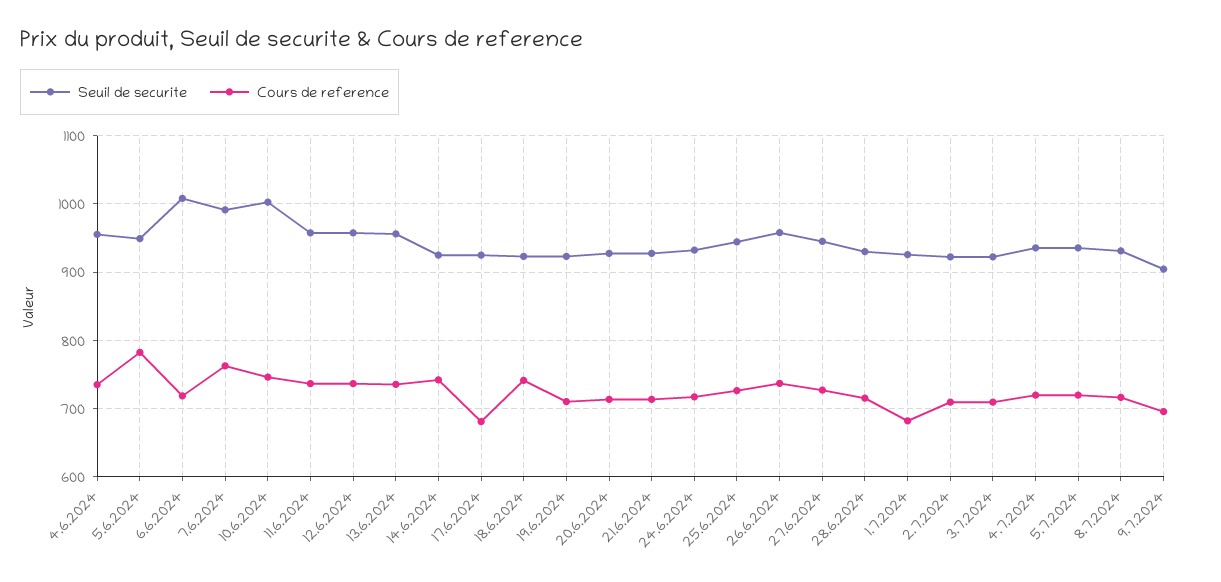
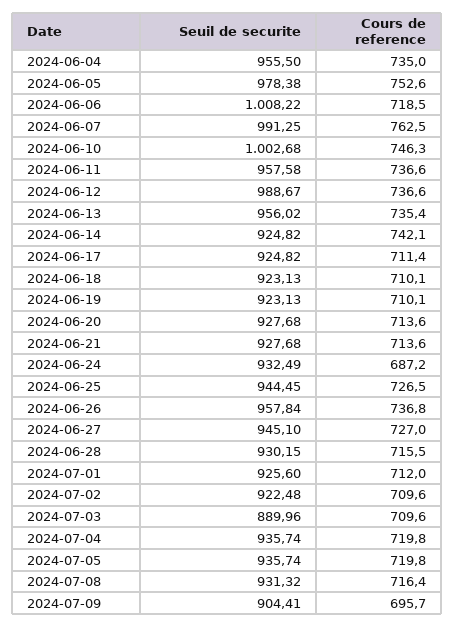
  {
    "Seuil de securite": {
      "4.6.2024": 955.5,
-     "5.6.2024": 950,
+     "5.6.2024": 978.38,
      "6.6.2024": 1008.22,
      "7.6.2024": 991.25,
      "10.6.2024": 1002.68,
      "11.6.2024": 957.58,
-     "12.6.2024": 960,
+     "12.6.2024": 988.67,
      "13.6.2024": 956.02,
      "14.6.2024": 924.82,
      "17.6.2024": 924.82,
      "18.6.2024": 923.13,
      "19.6.2024": 923.13,
      "20.6.2024": 927.68,
      "21.6.2024": 927.68,
      "24.6.2024": 932.49,
      "25.6.2024": 944.45,
      "26.6.2024": 957.84,
      "27.6.2024": 945.1,
      "28.6.2024": 930.15,
      "1.7.2024": 925.6,
      "2.7.2024": 922.48,
-     "3.7.2024": 920,
+     "3.7.2024": 889.96,
      "4.7.2024": 935.74,
      "5.7.2024": 935.74,
      "8.7.2024": 931.32,
      "9.7.2024": 904.41
    },
    "Cours de reference": {
      "4.6.2024": 735,
-     "5.6.2024": 780,
+     "5.6.2024": 752.6,
      "6.6.2024": 718.5,
      "7.6.2024": 762.5,
      "10.6.2024": 746.3,
      "11.6.2024": 736.6,
      "12.6.2024": 736.6,
      "13.6.2024": 735.4,
      "14.6.2024": 742.1,
-     "17.6.2024": 680,
+     "17.6.2024": 711.4,
-     "18.6.2024": 740,
+     "18.6.2024": 710.1,
      "19.6.2024": 710.1,
      "20.6.2024": 713.6,
      "21.6.2024": 713.6,
-     "24.6.2024": 720,
+     "24.6.2024": 687.2,
      "25.6.2024": 726.5,
      "26.6.2024": 736.8,
      "27.6.2024": 727,
      "28.6.2024": 715.5,
-     "1.7.2024": 680,
+     "1.7.2024": 712,
      "2.7.2024": 709.6,
      "3.7.2024": 709.6,
      "4.7.2024": 719.8,
      "5.7.2024": 719.8,
      "8.7.2024": 716.4,
      "9.7.2024": 695.7
    }
  }

